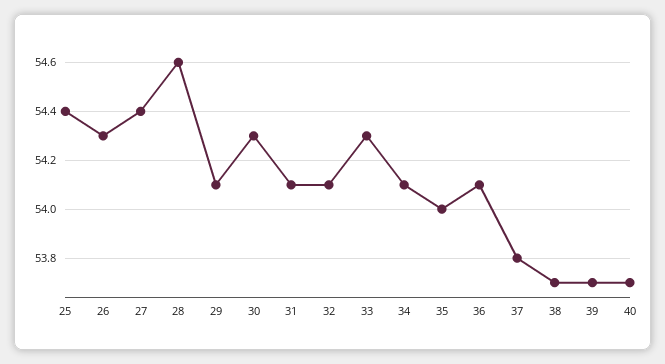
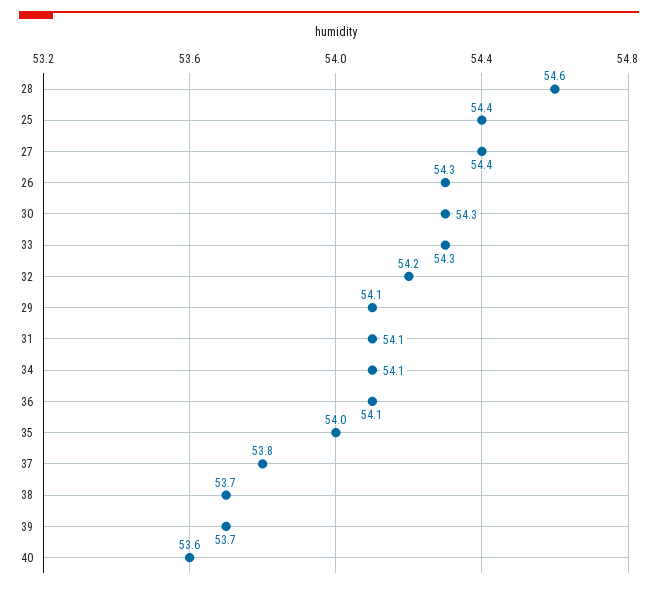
  {
    "25": 54.4,
    "26": 54.3,
    "27": 54.4,
    "28": 54.6,
    "29": 54.1,
    "30": 54.3,
    "31": 54.1,
-   "32": 54.1,
+   "32": 54.2,
    "33": 54.3,
    "34": 54.1,
    "35": 54,
    "36": 54.1,
    "37": 53.8,
    "38": 53.7,
    "39": 53.7,
-   "40": 53.7
+   "40": 53.6
  }

